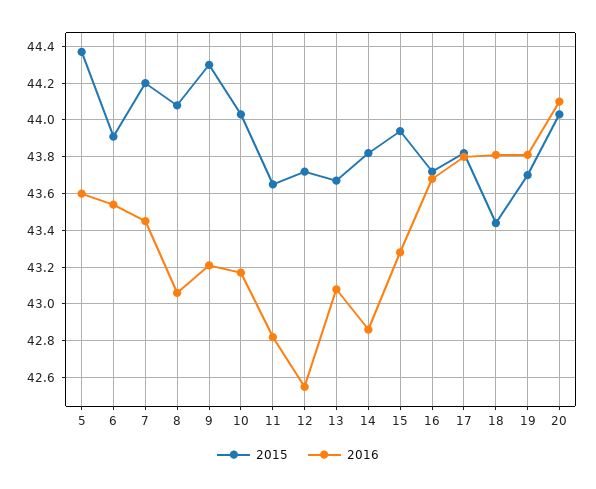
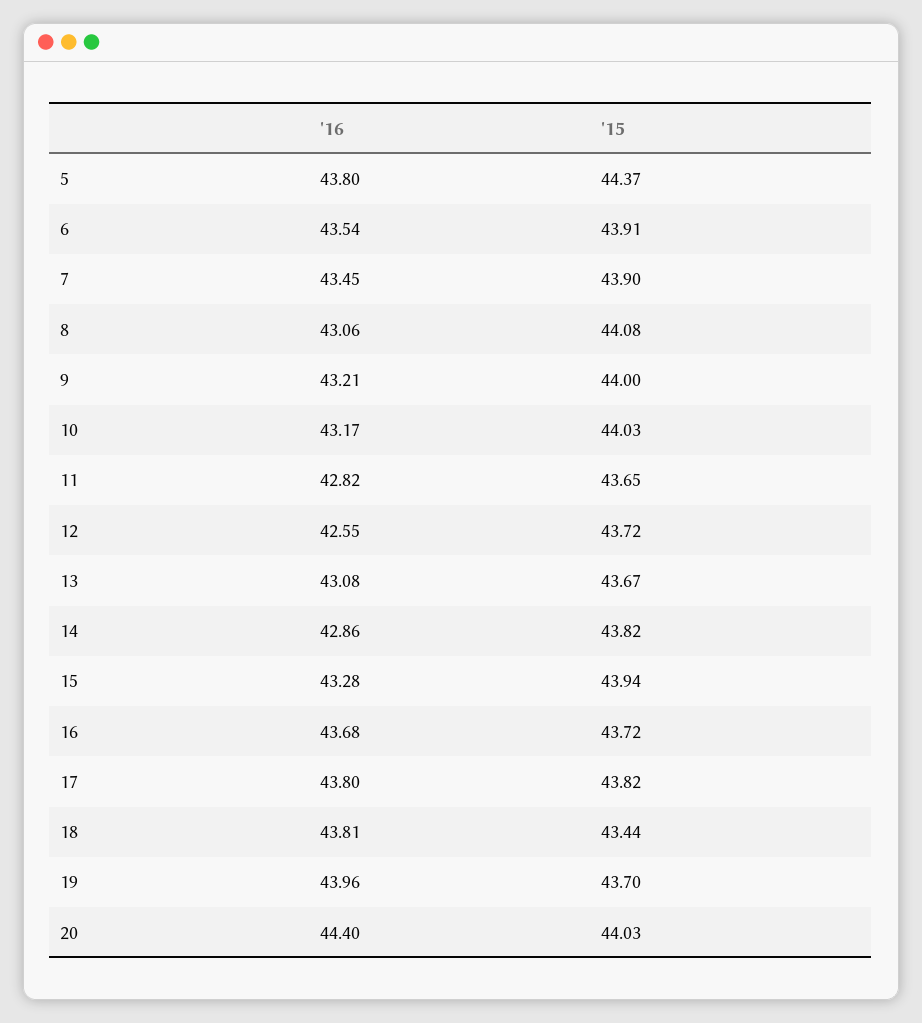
  {
    "2015": {
      "5": 44.37,
      "6": 43.91,
-     "7": 44.2,
+     "7": 43.9,
      "8": 44.08,
-     "9": 44.3,
+     "9": 44,
      "10": 44.03,
      "11": 43.65,
      "12": 43.72,
      "13": 43.67,
      "14": 43.82,
      "15": 43.94,
      "16": 43.72,
      "17": 43.82,
      "18": 43.44,
      "19": 43.7,
      "20": 44.03
    },
    "2016": {
-     "5": 43.6,
+     "5": 43.8,
      "6": 43.54,
      "7": 43.45,
      "8": 43.06,
      "9": 43.21,
      "10": 43.17,
      "11": 42.82,
      "12": 42.55,
      "13": 43.08,
      "14": 42.86,
      "15": 43.28,
      "16": 43.68,
      "17": 43.8,
      "18": 43.81,
-     "19": 43.8,
+     "19": 43.96,
-     "20": 44.1
+     "20": 44.4
    }
  }

